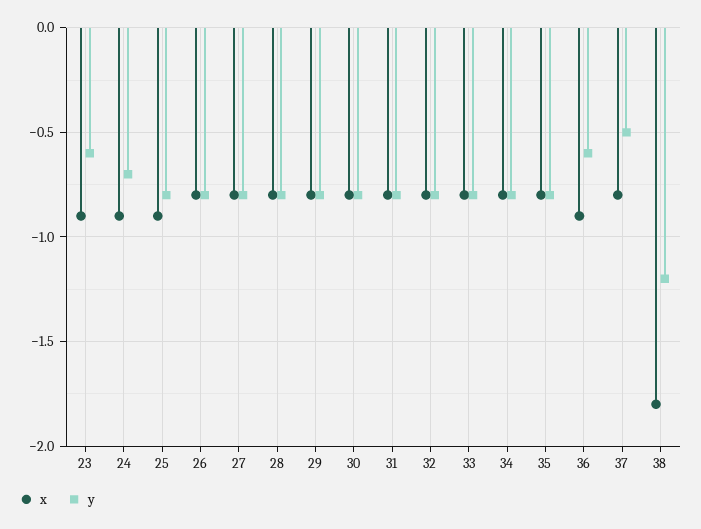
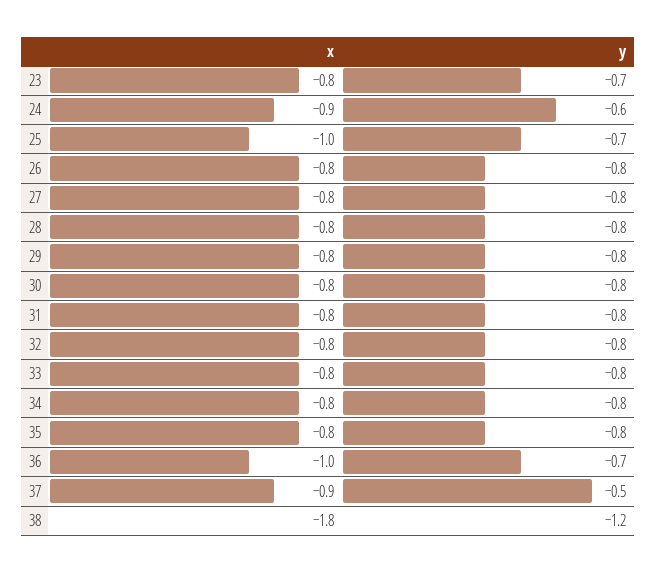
  {
    "x": {
-     "23": -0.9,
+     "23": -0.8,
      "24": -0.9,
-     "25": -0.9,
+     "25": -1,
      "26": -0.8,
      "27": -0.8,
      "28": -0.8,
      "29": -0.8,
      "30": -0.8,
      "31": -0.8,
      "32": -0.8,
      "33": -0.8,
      "34": -0.8,
      "35": -0.8,
-     "36": -0.9,
+     "36": -1,
-     "37": -0.8,
+     "37": -0.9,
      "38": -1.8
    },
    "y": {
-     "23": -0.6,
+     "23": -0.7,
-     "24": -0.7,
+     "24": -0.6,
-     "25": -0.8,
+     "25": -0.7,
      "26": -0.8,
      "27": -0.8,
      "28": -0.8,
      "29": -0.8,
      "30": -0.8,
      "31": -0.8,
      "32": -0.8,
      "33": -0.8,
      "34": -0.8,
      "35": -0.8,
-     "36": -0.6,
+     "36": -0.7,
      "37": -0.5,
      "38": -1.2
    }
  }

